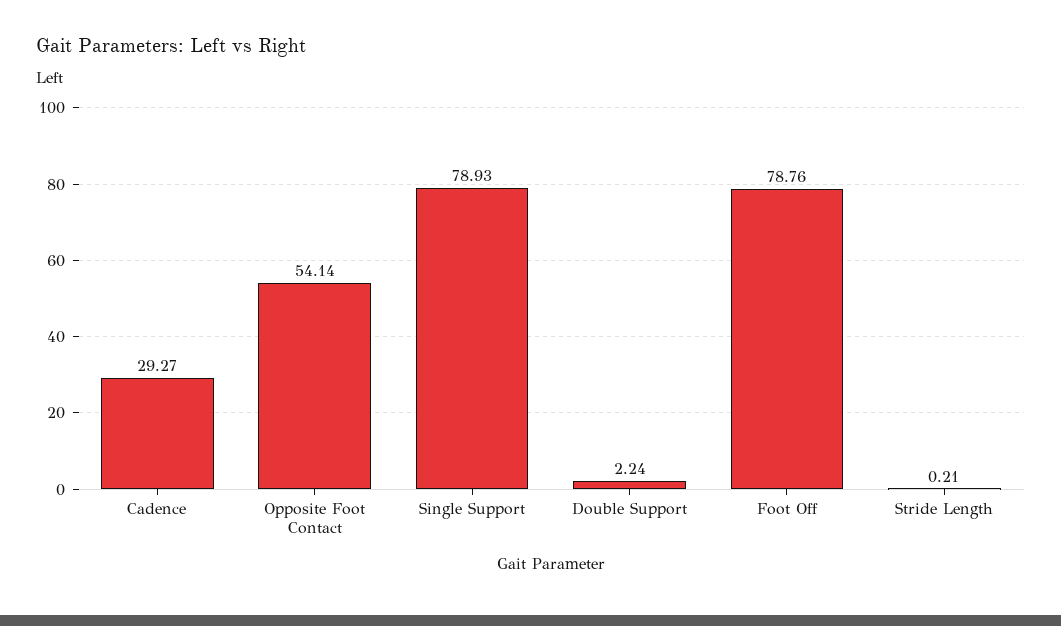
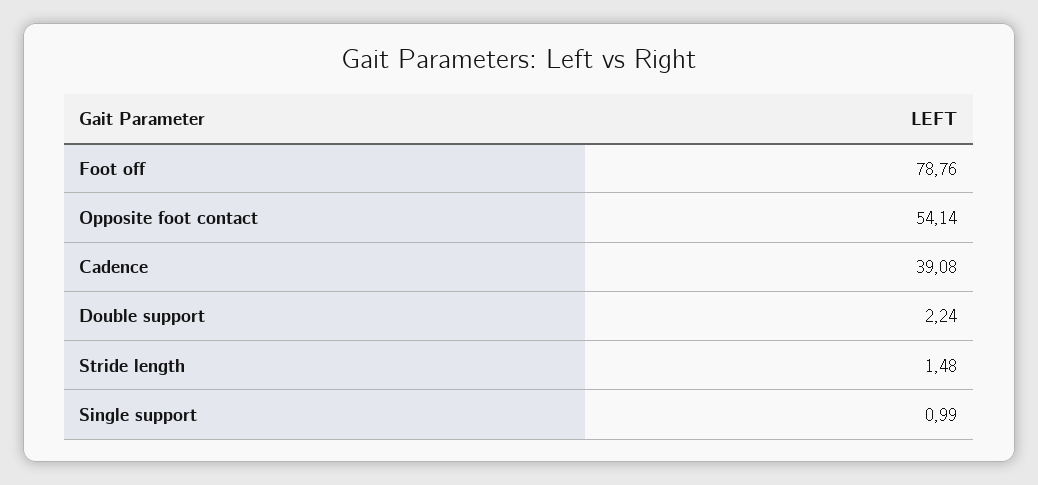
  {
-   "Cadence": 29.27,
+   "Cadence": 39.08,
    "Opposite Foot Contact": 54.14,
-   "Single Support": 78.93,
+   "Single Support": 0.99,
    "Double Support": 2.24,
    "Foot Off": 78.76,
-   "Stride Length": 0.21
+   "Stride Length": 1.48
  }

